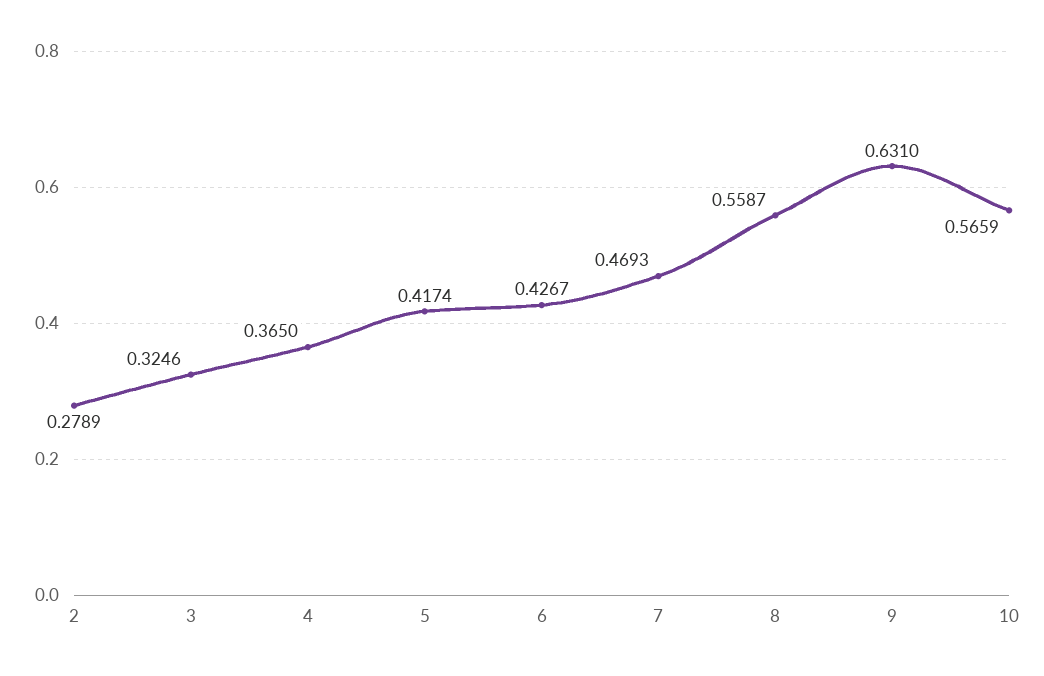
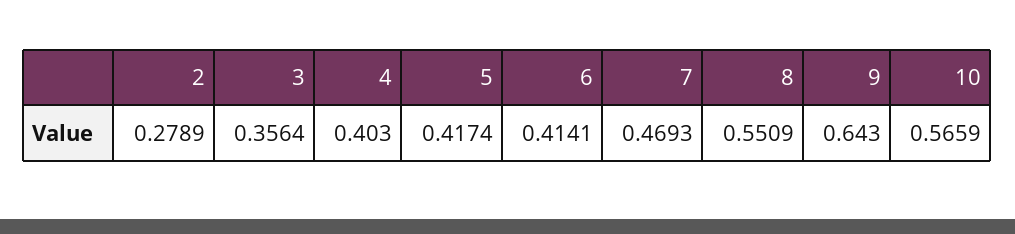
  {
    "2": 0.2789,
-   "3": 0.3246,
+   "3": 0.3564,
-   "4": 0.365,
+   "4": 0.403,
    "5": 0.4174,
-   "6": 0.4267,
+   "6": 0.4141,
    "7": 0.4693,
-   "8": 0.5587,
+   "8": 0.5509,
-   "9": 0.631,
+   "9": 0.643,
    "10": 0.5659
  }

